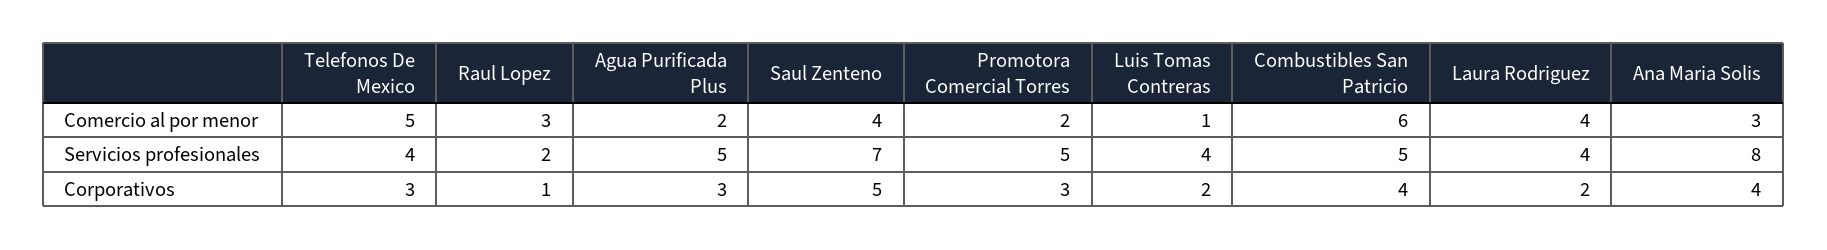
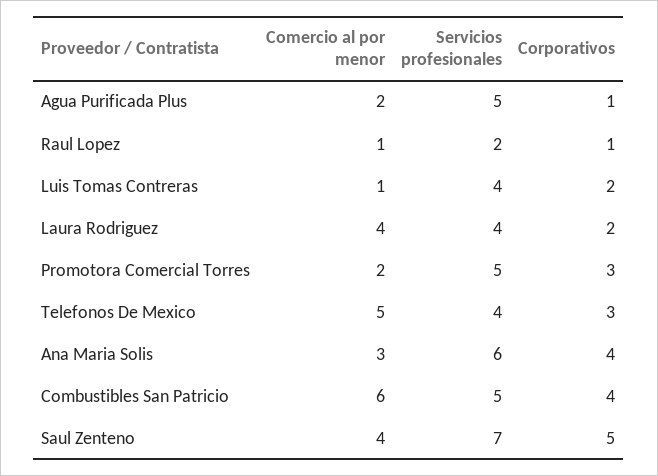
  {
    "Telefonos De Mexico": {
      "Comercio al por menor": 5,
      "Servicios profesionales": 4,
      "Corporativos": 3
    },
    "Raul Lopez": {
-     "Comercio al por menor": 3,
+     "Comercio al por menor": 1,
      "Servicios profesionales": 2,
      "Corporativos": 1
    },
    "Agua Purificada Plus": {
      "Comercio al por menor": 2,
      "Servicios profesionales": 5,
-     "Corporativos": 3
+     "Corporativos": 1
    },
    "Saul Zenteno": {
      "Comercio al por menor": 4,
      "Servicios profesionales": 7,
      "Corporativos": 5
    },
    "Promotora Comercial Torres": {
      "Comercio al por menor": 2,
      "Servicios profesionales": 5,
      "Corporativos": 3
    },
    "Luis Tomas Contreras": {
      "Comercio al por menor": 1,
      "Servicios profesionales": 4,
      "Corporativos": 2
    },
    "Combustibles San Patricio": {
      "Comercio al por menor": 6,
      "Servicios profesionales": 5,
      "Corporativos": 4
    },
    "Laura Rodriguez": {
      "Comercio al por menor": 4,
      "Servicios profesionales": 4,
      "Corporativos": 2
    },
    "Ana Maria Solis": {
      "Comercio al por menor": 3,
-     "Servicios profesionales": 8,
+     "Servicios profesionales": 6,
      "Corporativos": 4
    }
  }

